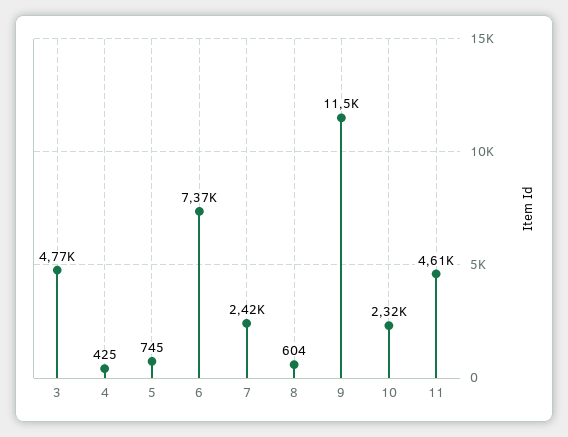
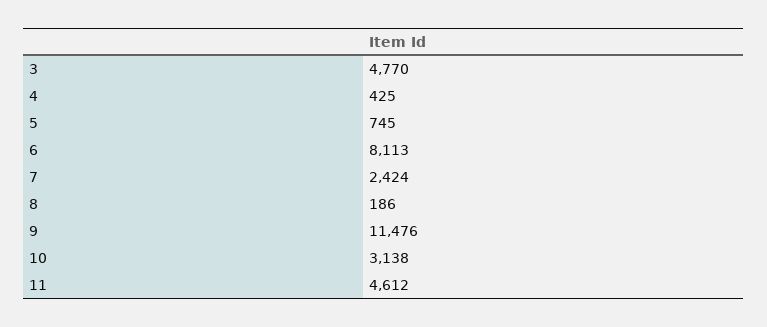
  {
    "3": 4770,
    "4": 425,
    "5": 745,
-   "6": 7370,
+   "6": 8113,
    "7": 2424,
-   "8": 604,
+   "8": 186,
    "9": 11476,
-   "10": 2320,
+   "10": 3138,
    "11": 4612
  }

